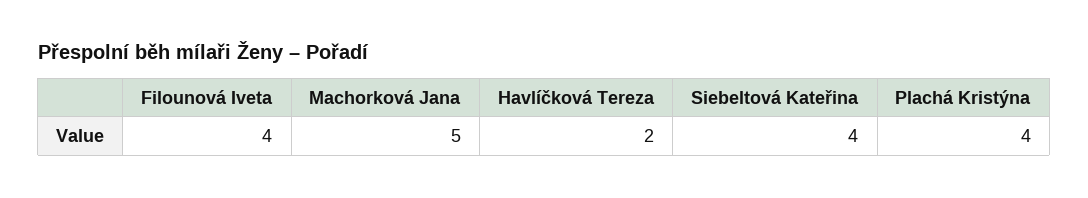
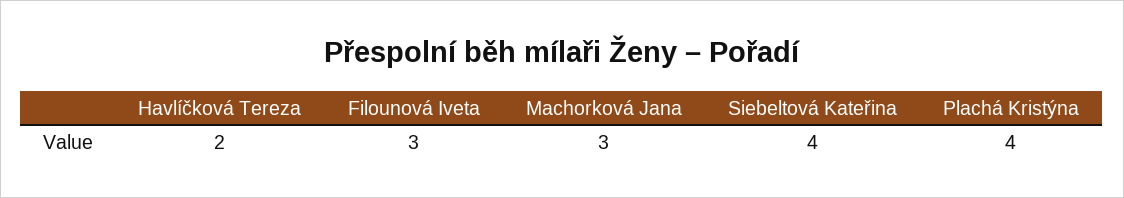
  {
-   "Filounová Iveta": 4,
+   "Filounová Iveta": 3,
-   "Machorková Jana": 5,
+   "Machorková Jana": 3,
    "Havlíčková Tereza": 2,
    "Siebeltová Kateřina": 4,
    "Plachá Kristýna": 4
  }

